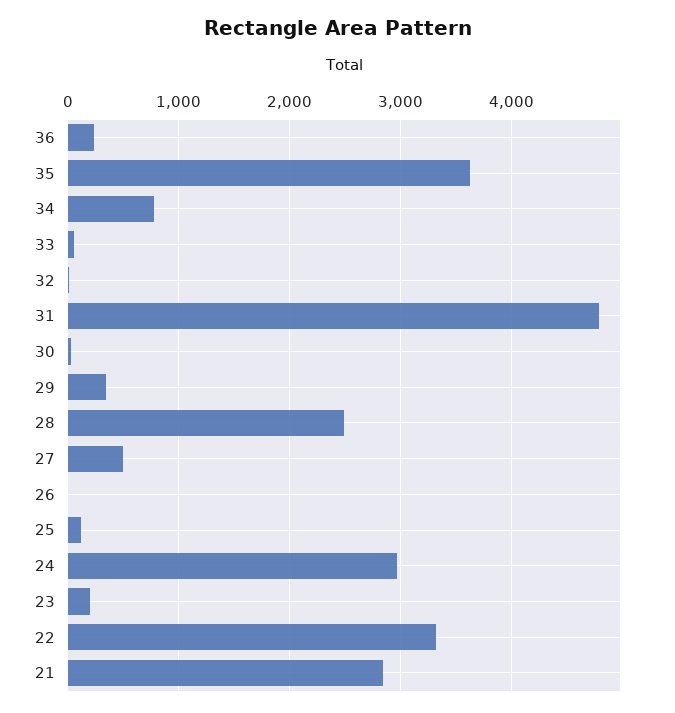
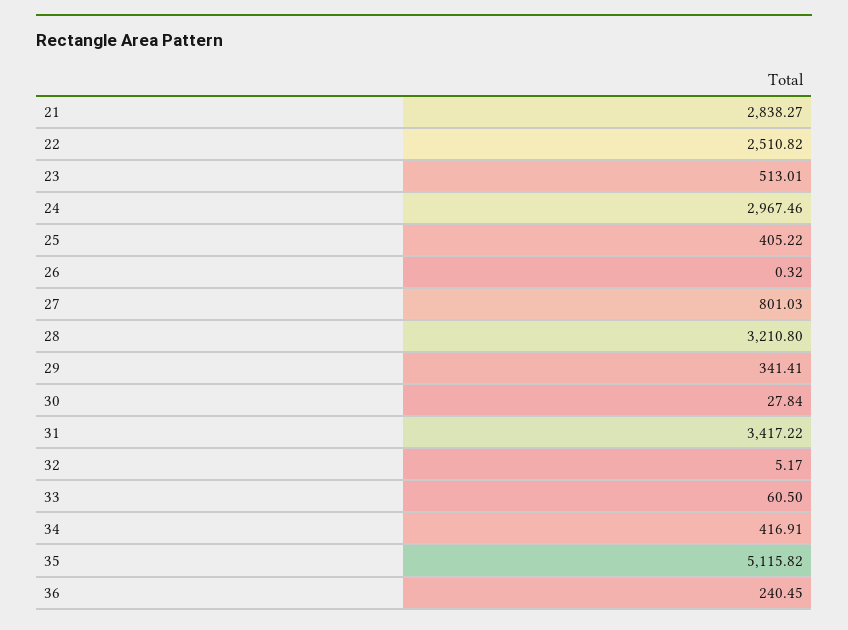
  {
    "36": 240.45,
-   "35": 3600,
+   "35": 5115.82,
-   "34": 800,
+   "34": 416.91,
    "33": 60.5,
    "32": 5.17,
-   "31": 4800,
+   "31": 3417.22,
    "30": 27.84,
    "29": 341.41,
-   "28": 2500,
+   "28": 3210.8,
-   "27": 500,
+   "27": 801.03,
    "26": 0.32,
-   "25": 100,
+   "25": 405.22,
    "24": 2967.46,
-   "23": 200,
+   "23": 513.01,
-   "22": 3300,
+   "22": 2510.82,
    "21": 2838.27
  }

